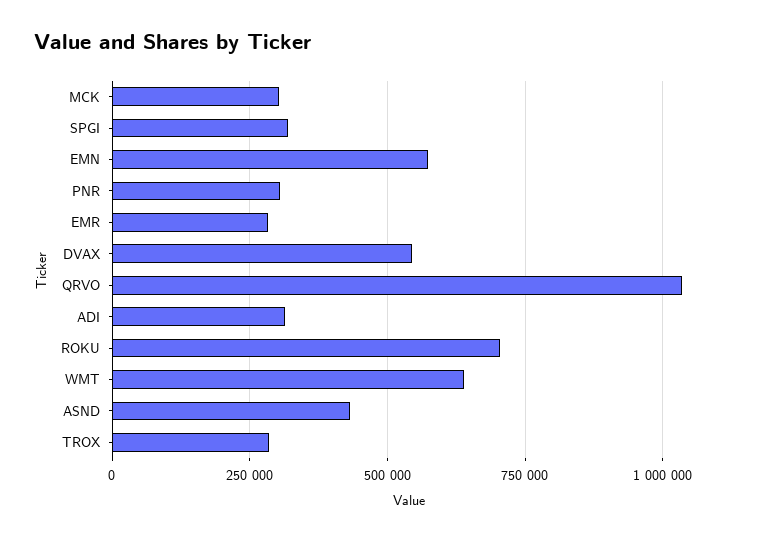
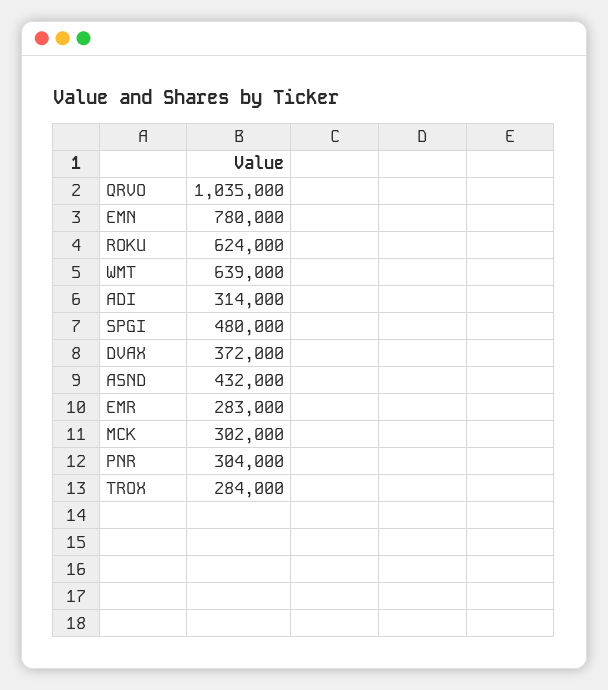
  {
    "MCK": 302000,
-   "SPGI": 325000,
+   "SPGI": 480000,
-   "EMN": 575000,
+   "EMN": 780000,
    "PNR": 304000,
    "EMR": 283000,
-   "DVAX": 550000,
+   "DVAX": 372000,
    "QRVO": 1035000,
    "ADI": 314000,
-   "ROKU": 700000,
+   "ROKU": 624000,
    "WMT": 639000,
    "ASND": 432000,
    "TROX": 284000
  }

